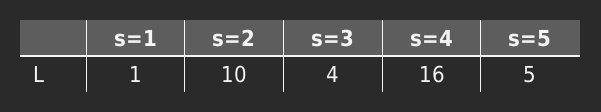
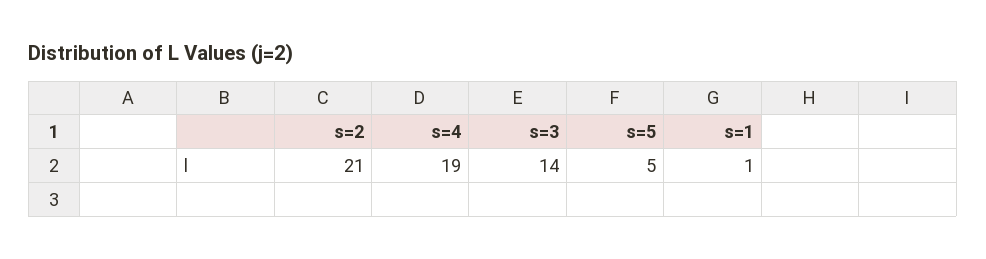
  {
    "s=1": 1,
-   "s=2": 10,
+   "s=2": 21,
-   "s=3": 4,
+   "s=3": 14,
-   "s=4": 16,
+   "s=4": 19,
    "s=5": 5
  }

